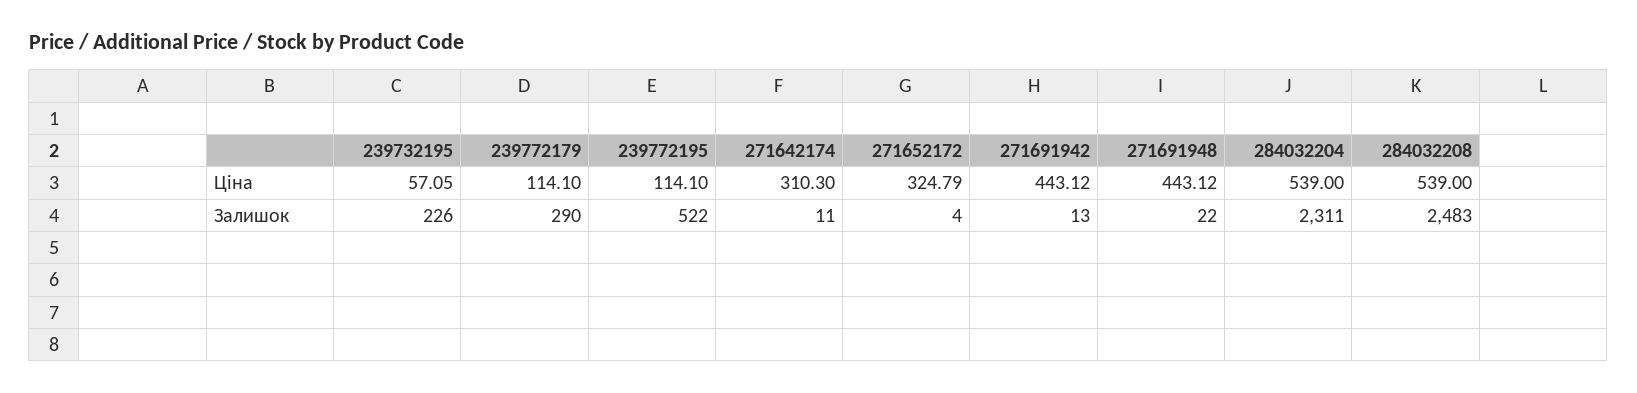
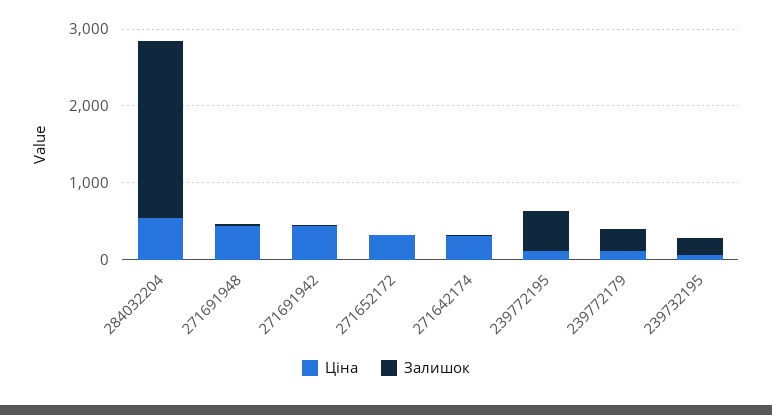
  {
    "Ціна": {
      "239732195": 57.05,
      "239772179": 114.1,
      "239772195": 114.1,
      "271642174": 310.3,
      "271652172": 324.79,
      "271691942": 443.12,
      "271691948": 443.12,
-     "284032204": 539,
+     "284032204": 539
-     "284032208": 539
    },
    "Залишок": {
      "239732195": 226,
      "239772179": 290,
      "239772195": 522,
      "271642174": 11,
      "271652172": 4,
      "271691942": 13,
      "271691948": 22,
-     "284032204": 2311,
+     "284032204": 2311
-     "284032208": 2483
    }
  }

